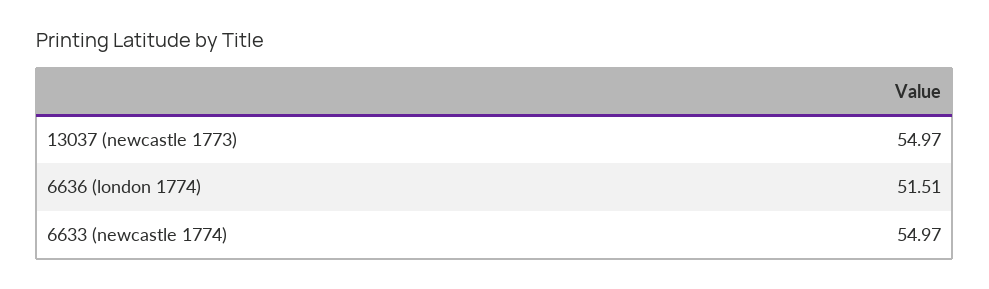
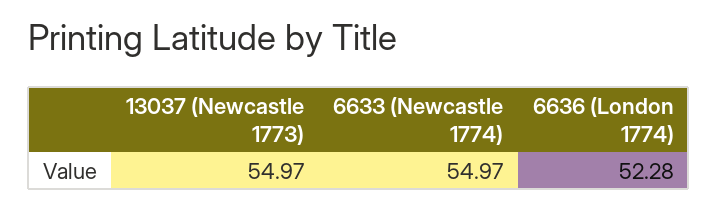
  {
    "13037 (newcastle 1773)": 54.97,
-   "6636 (london 1774)": 51.51,
+   "6636 (london 1774)": 52.28,
    "6633 (newcastle 1774)": 54.97
  }

